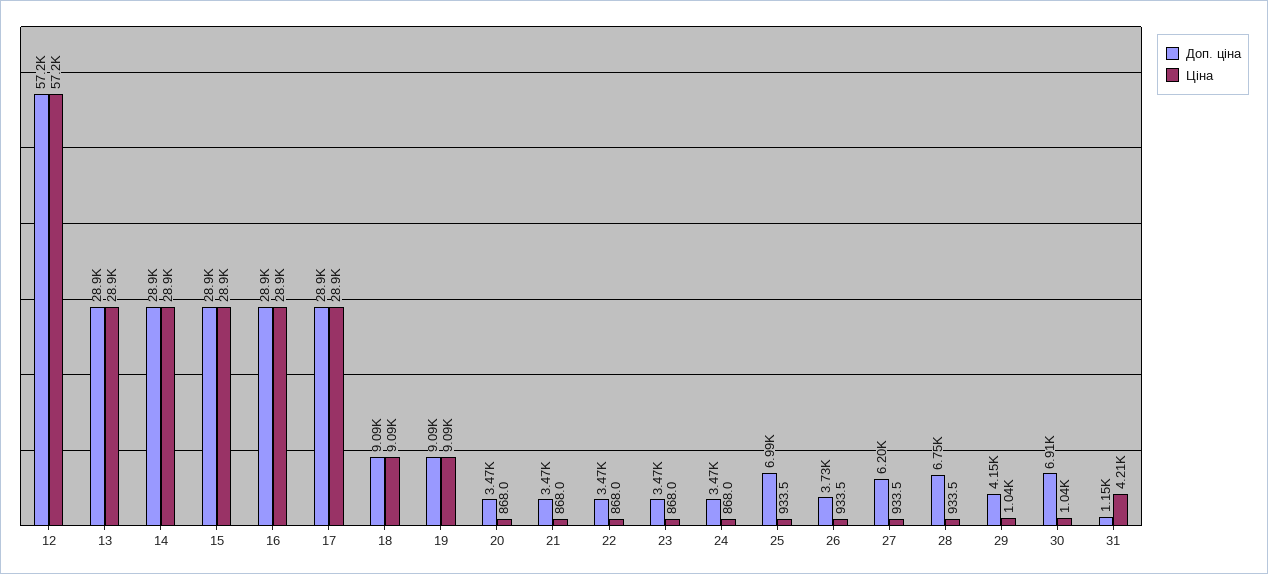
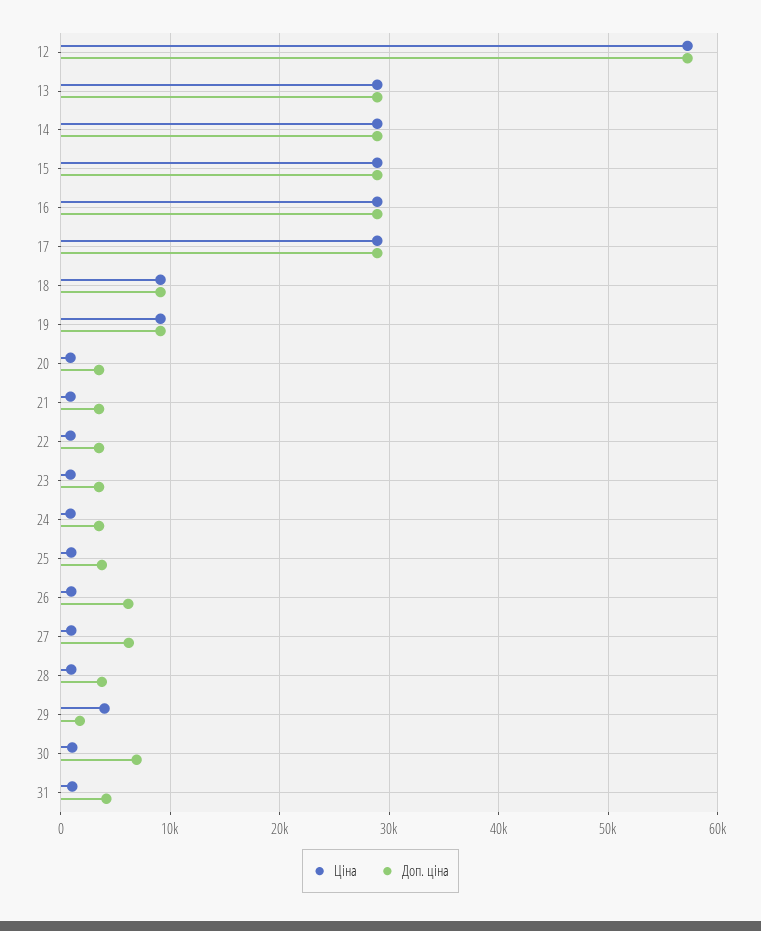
  {
    "Доп. ціна": {
      "12": 57200,
      "13": 28900,
      "14": 28900,
      "15": 28900,
      "16": 28900,
      "17": 28900,
      "18": 9090,
      "19": 9090,
      "20": 3470,
      "21": 3470,
      "22": 3470,
      "23": 3470,
      "24": 3470,
-     "25": 6990,
+     "25": 4000,
-     "26": 3730,
+     "26": 6000,
      "27": 6200,
-     "28": 6750,
+     "28": 4000,
-     "29": 4150,
+     "29": 2000,
      "30": 6910,
-     "31": 1150
+     "31": 4000
    },
    "Ціна": {
      "12": 57200,
      "13": 28900,
      "14": 28900,
      "15": 28900,
      "16": 28900,
      "17": 28900,
      "18": 9090,
      "19": 9090,
      "20": 868,
      "21": 868,
      "22": 868,
      "23": 868,
      "24": 868,
      "25": 933.5,
      "26": 933.5,
      "27": 933.5,
      "28": 933.5,
-     "29": 1040,
+     "29": 4000,
      "30": 1040,
-     "31": 4210
+     "31": 1000
    }
  }

